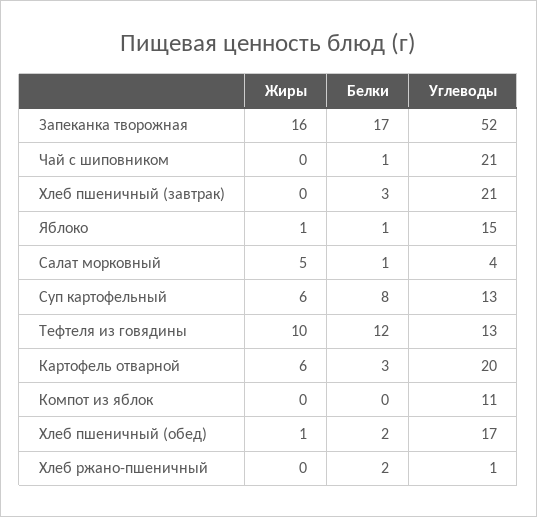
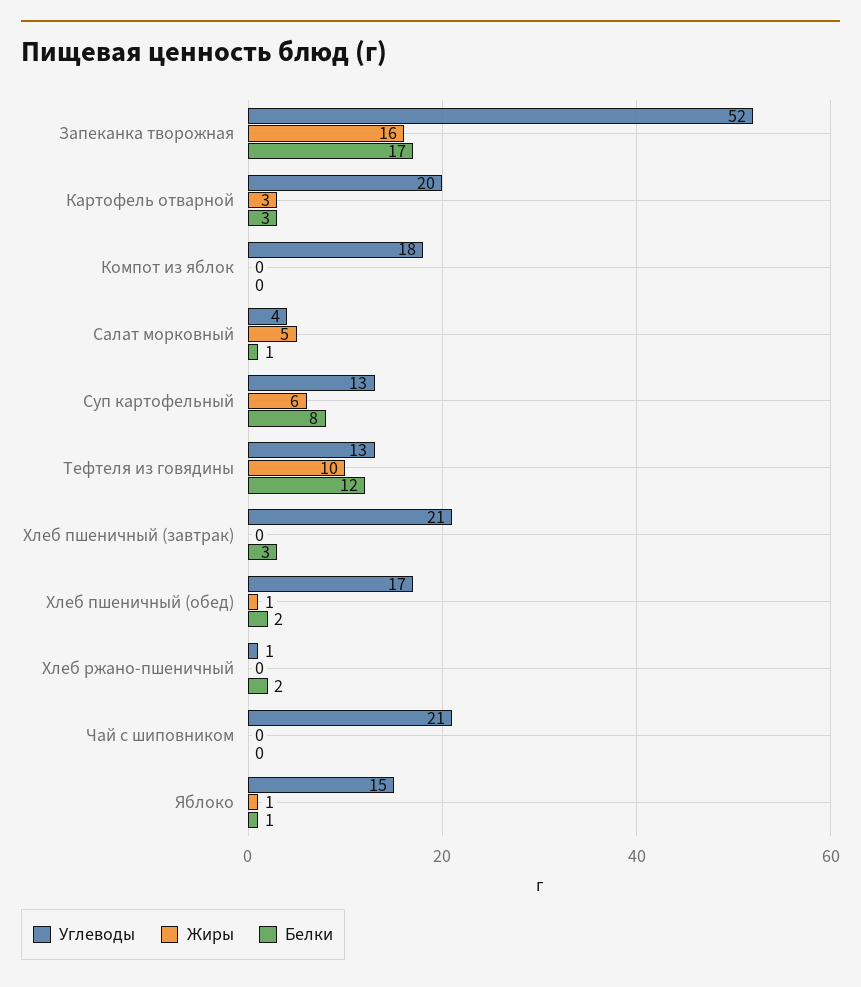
  {
    "Жиры": {
      "Запеканка творожная": 16,
      "Чай с шиповником": 0,
      "Хлеб пшеничный (завтрак)": 0,
      "Яблоко": 1,
      "Салат морковный": 5,
      "Суп картофельный": 6,
      "Тефтеля из говядины": 10,
-     "Картофель отварной": 6,
+     "Картофель отварной": 3,
      "Компот из яблок": 0,
      "Хлеб пшеничный (обед)": 1,
      "Хлеб ржано-пшеничный": 0
    },
    "Белки": {
      "Запеканка творожная": 17,
-     "Чай с шиповником": 1,
+     "Чай с шиповником": 0,
      "Хлеб пшеничный (завтрак)": 3,
      "Яблоко": 1,
      "Салат морковный": 1,
      "Суп картофельный": 8,
      "Тефтеля из говядины": 12,
      "Картофель отварной": 3,
      "Компот из яблок": 0,
      "Хлеб пшеничный (обед)": 2,
      "Хлеб ржано-пшеничный": 2
    },
    "Углеводы": {
      "Запеканка творожная": 52,
      "Чай с шиповником": 21,
      "Хлеб пшеничный (завтрак)": 21,
      "Яблоко": 15,
      "Салат морковный": 4,
      "Суп картофельный": 13,
      "Тефтеля из говядины": 13,
      "Картофель отварной": 20,
-     "Компот из яблок": 11,
+     "Компот из яблок": 18,
      "Хлеб пшеничный (обед)": 17,
      "Хлеб ржано-пшеничный": 1
    }
  }

